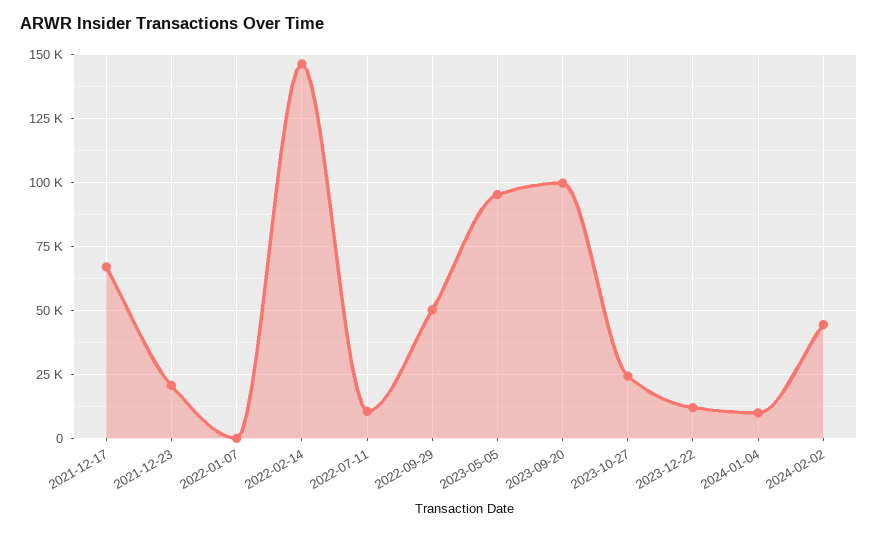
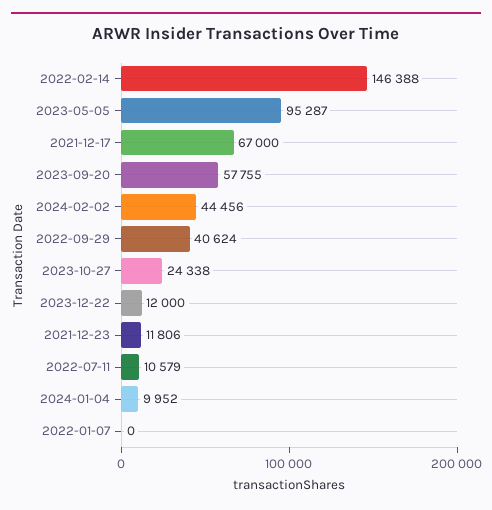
  {
    "2021-12-17": 67000,
-   "2021-12-23": 20000,
+   "2021-12-23": 11806,
    "2022-01-07": 0,
    "2022-02-14": 146388,
    "2022-07-11": 10579,
-   "2022-09-29": 50000,
+   "2022-09-29": 40624,
    "2023-05-05": 95287,
-   "2023-09-20": 100000,
+   "2023-09-20": 57755,
    "2023-10-27": 24338,
    "2023-12-22": 12000,
    "2024-01-04": 9952,
    "2024-02-02": 44456
  }

